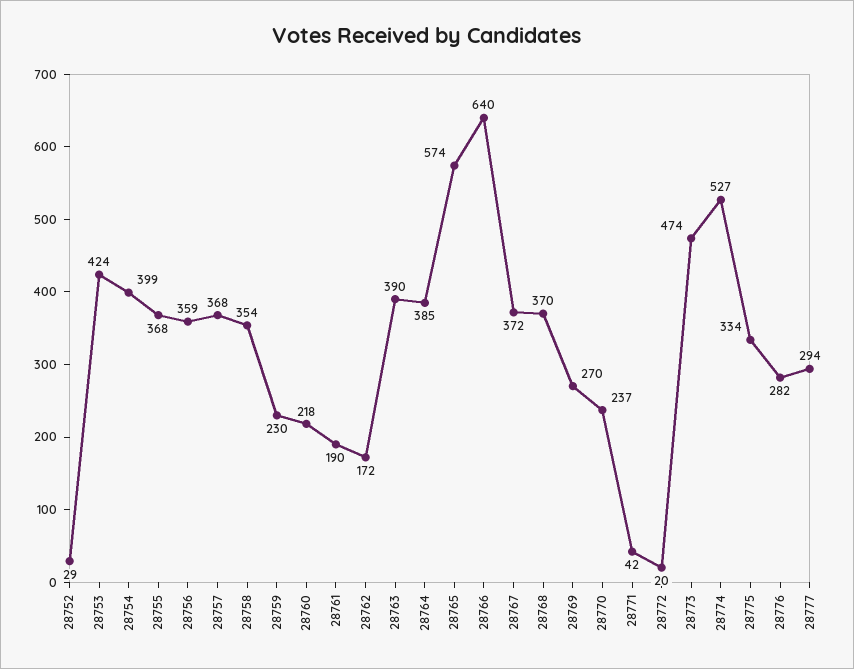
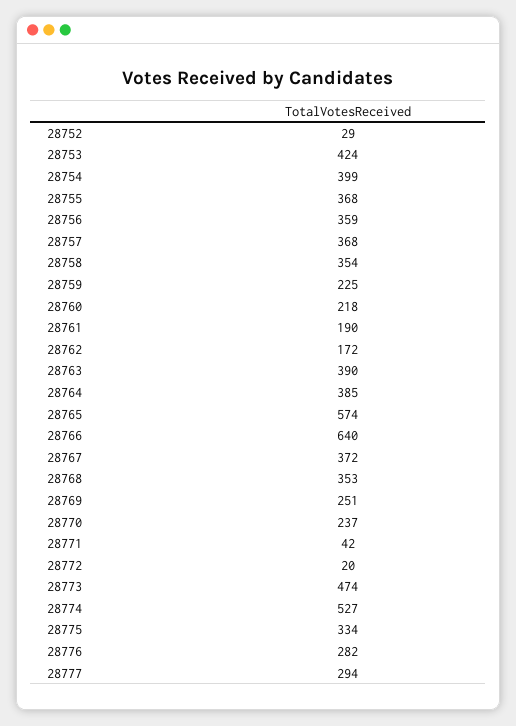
  {
    "28752": 29,
    "28753": 424,
    "28754": 399,
    "28755": 368,
    "28756": 359,
    "28757": 368,
    "28758": 354,
-   "28759": 230,
+   "28759": 225,
    "28760": 218,
    "28761": 190,
    "28762": 172,
    "28763": 390,
    "28764": 385,
    "28765": 574,
    "28766": 640,
    "28767": 372,
-   "28768": 370,
+   "28768": 353,
-   "28769": 270,
+   "28769": 251,
    "28770": 237,
    "28771": 42,
    "28772": 20,
    "28773": 474,
    "28774": 527,
    "28775": 334,
    "28776": 282,
    "28777": 294
  }

